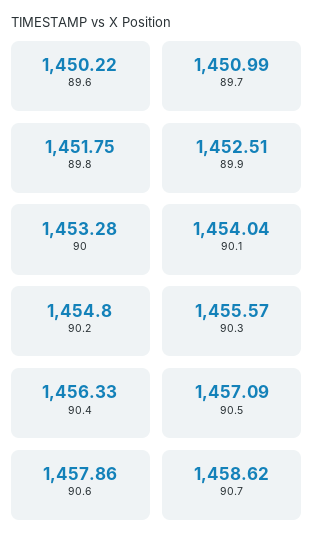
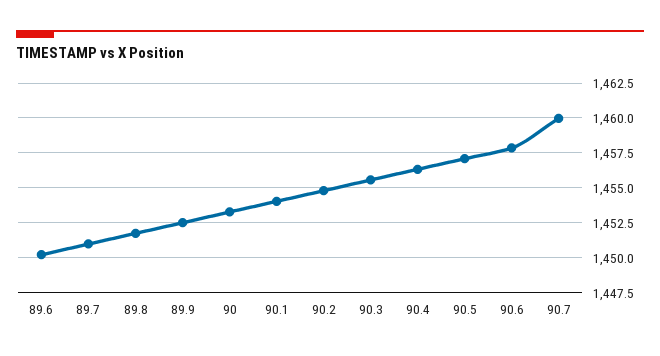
  {
    "89.6": 1450.22,
    "89.7": 1450.99,
    "89.8": 1451.75,
    "89.9": 1452.51,
    "90": 1453.28,
    "90.1": 1454.04,
    "90.2": 1454.8,
    "90.3": 1455.57,
    "90.4": 1456.33,
    "90.5": 1457.09,
    "90.6": 1457.86,
-   "90.7": 1458.62
+   "90.7": 1460
  }

